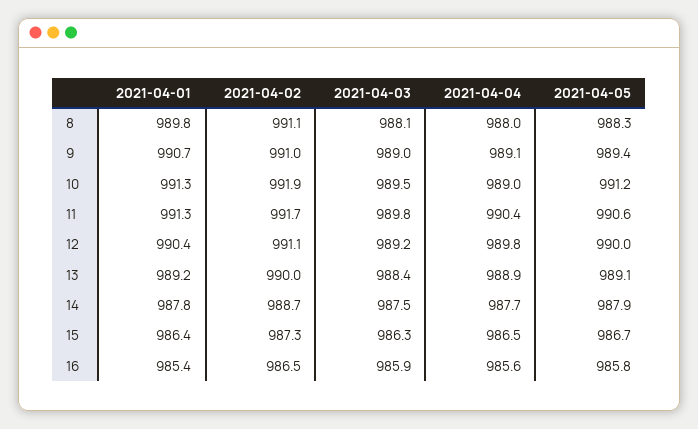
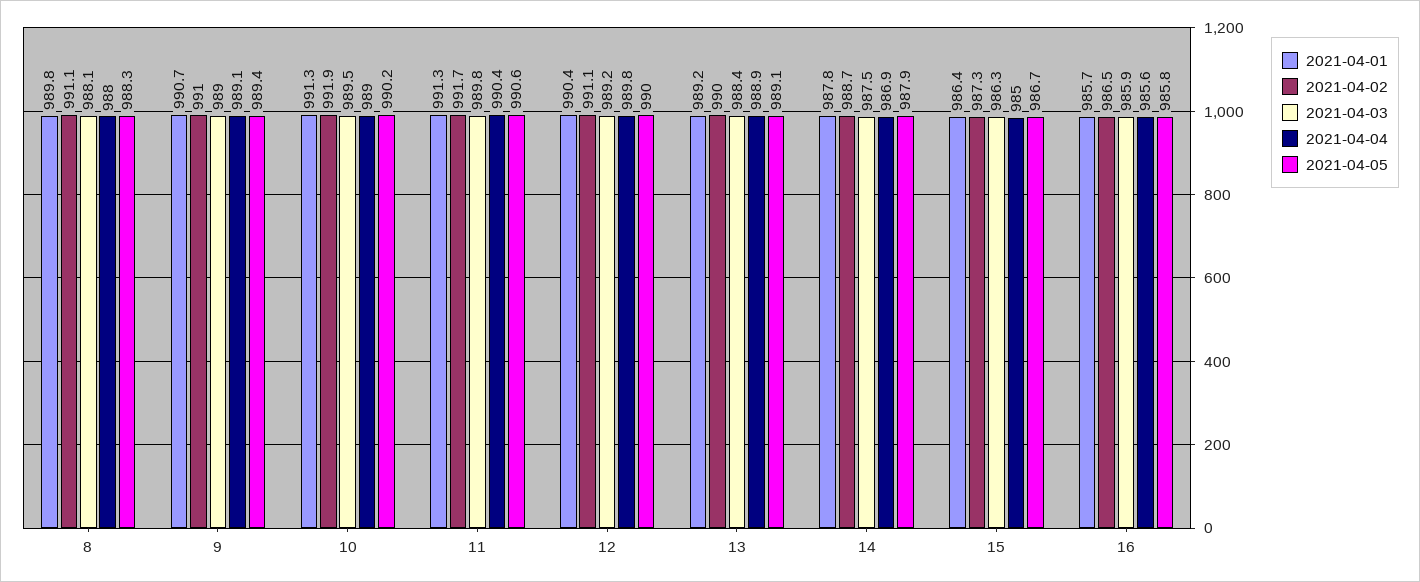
  {
    "2021-04-01": {
      "8": 989.8,
      "9": 990.7,
      "10": 991.3,
      "11": 991.3,
      "12": 990.4,
      "13": 989.2,
      "14": 987.8,
      "15": 986.4,
-     "16": 985.4
+     "16": 985.7
    },
    "2021-04-02": {
      "8": 991.1,
      "9": 991,
      "10": 991.9,
      "11": 991.7,
      "12": 991.1,
      "13": 990,
      "14": 988.7,
      "15": 987.3,
      "16": 986.5
    },
    "2021-04-03": {
      "8": 988.1,
      "9": 989,
      "10": 989.5,
      "11": 989.8,
      "12": 989.2,
      "13": 988.4,
      "14": 987.5,
      "15": 986.3,
      "16": 985.9
    },
    "2021-04-04": {
      "8": 988,
      "9": 989.1,
      "10": 989,
      "11": 990.4,
      "12": 989.8,
      "13": 988.9,
-     "14": 987.7,
+     "14": 986.9,
-     "15": 986.5,
+     "15": 985,
      "16": 985.6
    },
    "2021-04-05": {
      "8": 988.3,
      "9": 989.4,
-     "10": 991.2,
+     "10": 990.2,
      "11": 990.6,
      "12": 990,
      "13": 989.1,
      "14": 987.9,
      "15": 986.7,
      "16": 985.8
    }
  }

